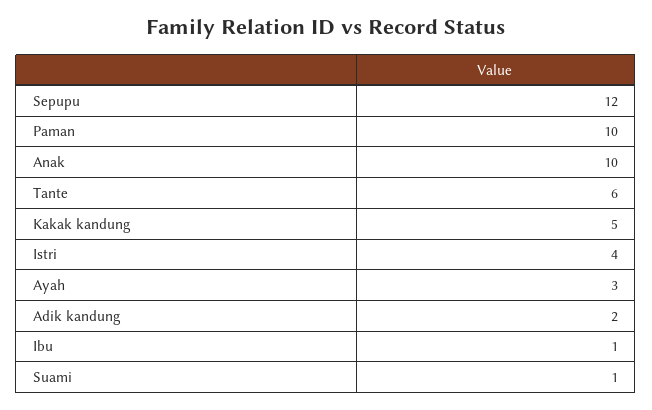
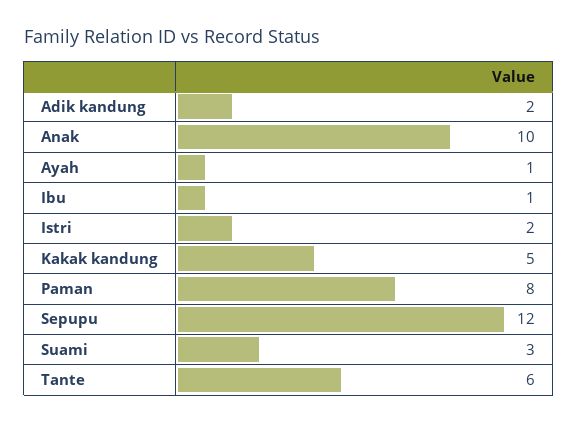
  {
    "Sepupu": 12,
-   "Paman": 10,
+   "Paman": 8,
    "Anak": 10,
    "Tante": 6,
    "Kakak kandung": 5,
-   "Istri": 4,
+   "Istri": 2,
-   "Ayah": 3,
+   "Ayah": 1,
    "Adik kandung": 2,
    "Ibu": 1,
-   "Suami": 1
+   "Suami": 3
  }

